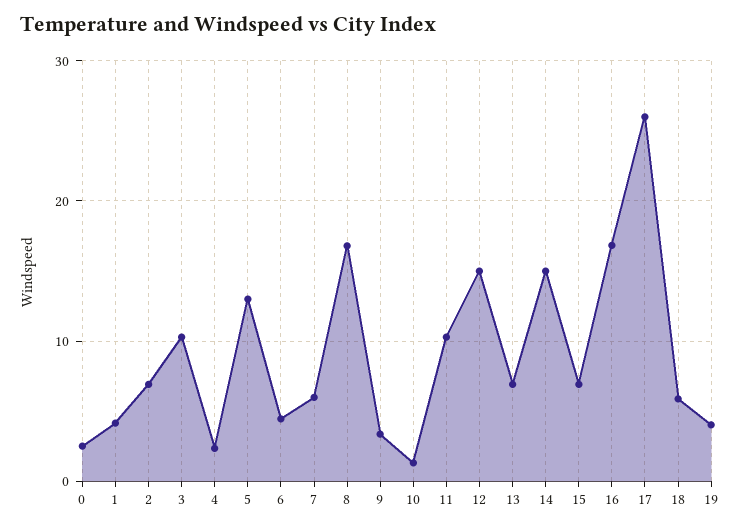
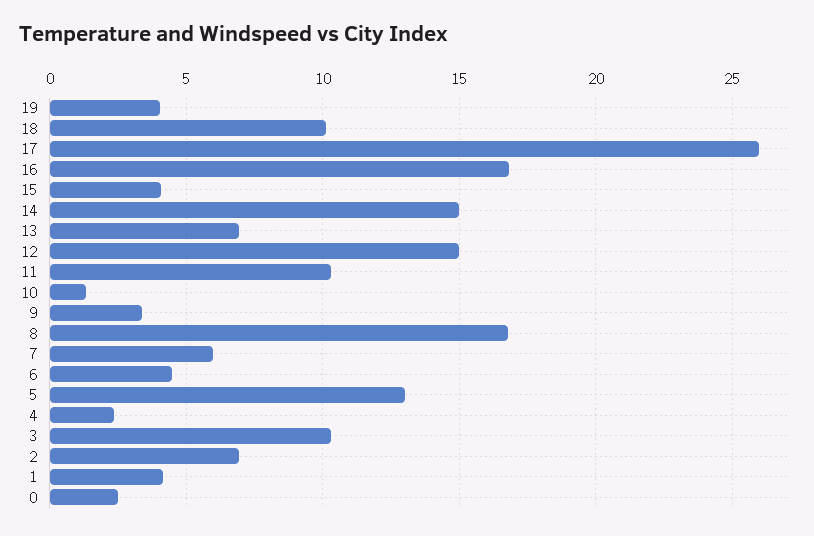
  {
    "0": 2.5,
    "1": 4,
    "2": 7,
    "3": 10.5,
    "4": 2.5,
    "5": 13,
    "6": 4.5,
    "7": 6,
    "8": 17,
    "9": 3.5,
    "10": 1.5,
    "11": 10.5,
    "12": 15,
    "13": 7,
    "14": 15,
-   "15": 7,
+   "15": 4,
    "16": 17,
    "17": 26,
-   "18": 6,
+   "18": 10,
    "19": 4
  }

